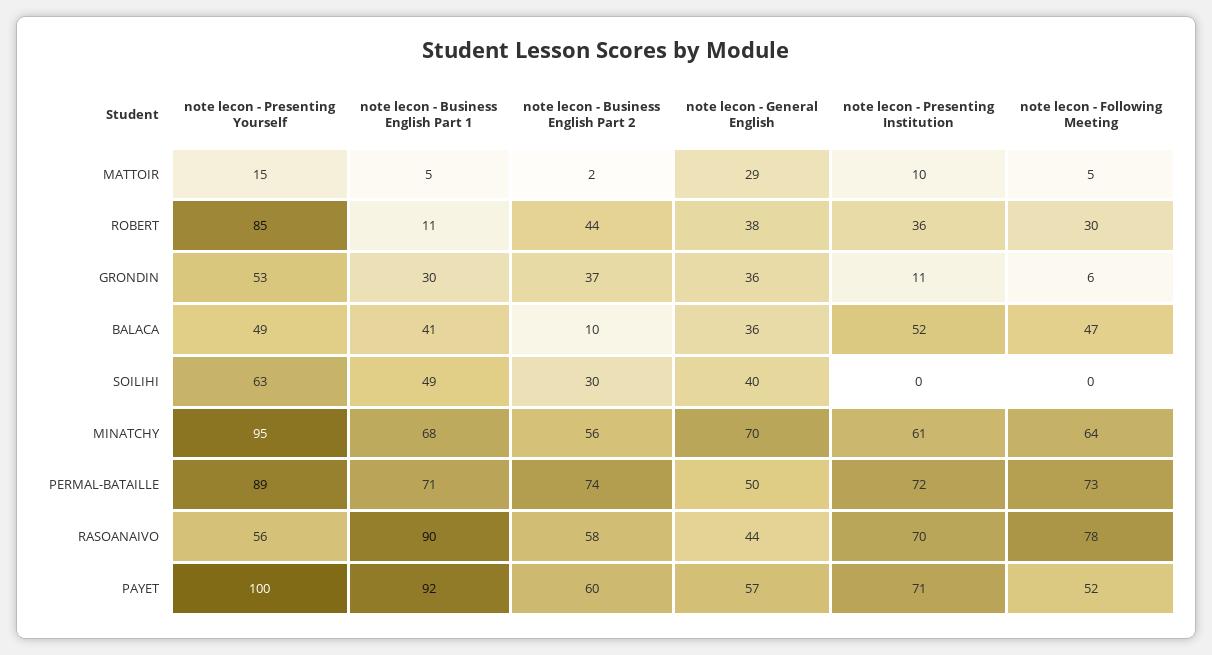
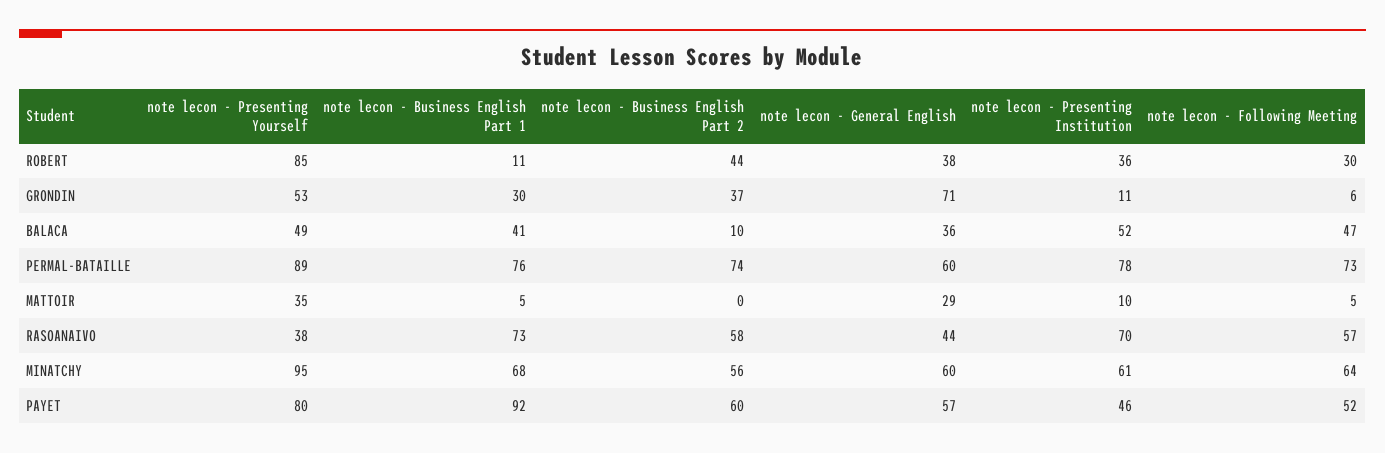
  {
    "note lecon - Presenting Yourself": {
-     "MATTOIR": 15,
+     "MATTOIR": 35,
      "ROBERT": 85,
      "GRONDIN": 53,
      "BALACA": 49,
-     "SOILIHI": 63,
      "MINATCHY": 95,
      "PERMAL-BATAILLE": 89,
-     "RASOANAIVO": 56,
+     "RASOANAIVO": 38,
-     "PAYET": 100
+     "PAYET": 80
    },
    "note lecon - Business English Part 1": {
      "MATTOIR": 5,
      "ROBERT": 11,
      "GRONDIN": 30,
      "BALACA": 41,
-     "SOILIHI": 49,
      "MINATCHY": 68,
-     "PERMAL-BATAILLE": 71,
+     "PERMAL-BATAILLE": 76,
-     "RASOANAIVO": 90,
+     "RASOANAIVO": 73,
      "PAYET": 92
    },
    "note lecon - Business English Part 2": {
-     "MATTOIR": 2,
+     "MATTOIR": 0,
      "ROBERT": 44,
      "GRONDIN": 37,
      "BALACA": 10,
-     "SOILIHI": 30,
      "MINATCHY": 56,
      "PERMAL-BATAILLE": 74,
      "RASOANAIVO": 58,
      "PAYET": 60
    },
    "note lecon - General English": {
      "MATTOIR": 29,
      "ROBERT": 38,
-     "GRONDIN": 36,
+     "GRONDIN": 71,
      "BALACA": 36,
-     "SOILIHI": 40,
-     "MINATCHY": 70,
+     "MINATCHY": 60,
-     "PERMAL-BATAILLE": 50,
+     "PERMAL-BATAILLE": 60,
      "RASOANAIVO": 44,
      "PAYET": 57
    },
    "note lecon - Presenting Institution": {
      "MATTOIR": 10,
      "ROBERT": 36,
      "GRONDIN": 11,
      "BALACA": 52,
-     "SOILIHI": 0,
      "MINATCHY": 61,
-     "PERMAL-BATAILLE": 72,
+     "PERMAL-BATAILLE": 78,
      "RASOANAIVO": 70,
-     "PAYET": 71
+     "PAYET": 46
    },
    "note lecon - Following Meeting": {
      "MATTOIR": 5,
      "ROBERT": 30,
      "GRONDIN": 6,
      "BALACA": 47,
-     "SOILIHI": 0,
      "MINATCHY": 64,
      "PERMAL-BATAILLE": 73,
-     "RASOANAIVO": 78,
+     "RASOANAIVO": 57,
      "PAYET": 52
    }
  }

